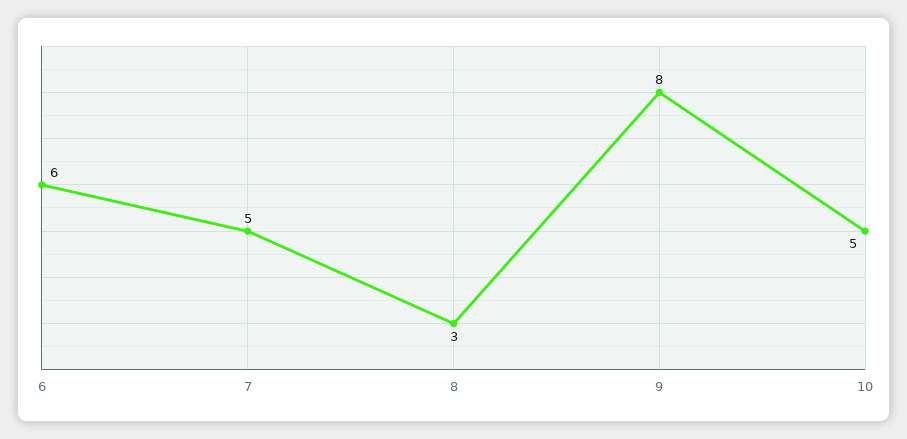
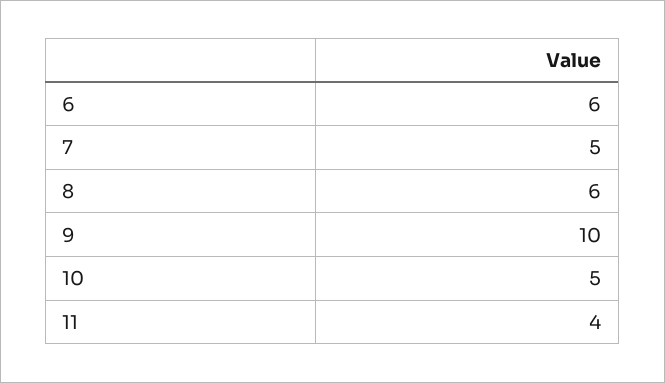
  {
    "6": 6,
    "7": 5,
-   "8": 3,
+   "8": 6,
-   "9": 8,
+   "9": 10,
-   "10": 5
+   "10": 5,
+   "11": 4
  }

